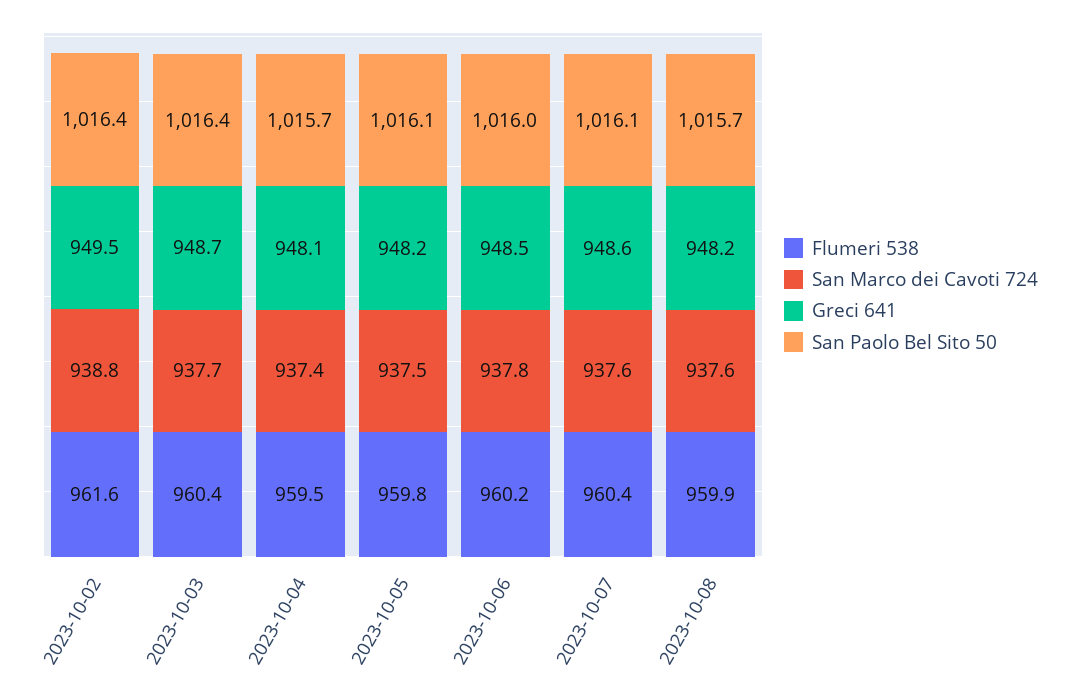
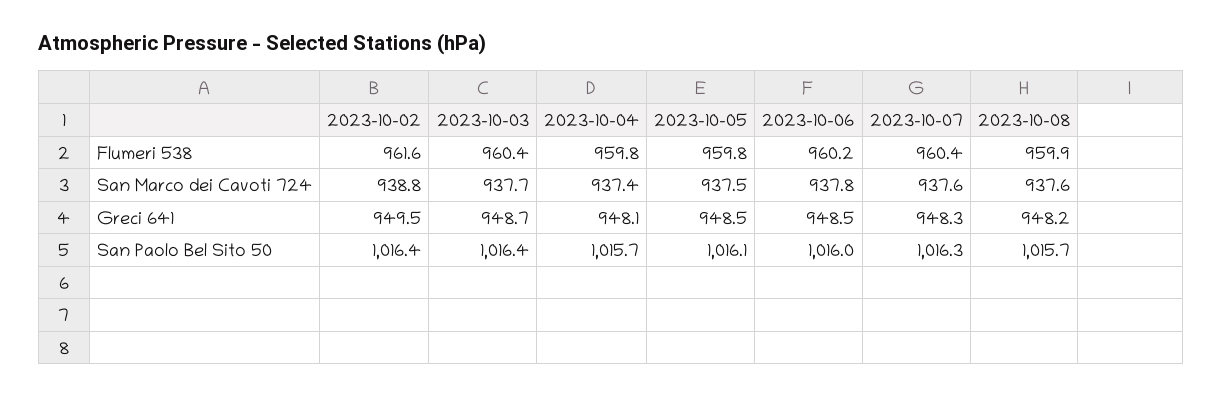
  {
    "Flumeri 538": {
      "2023-10-02": 961.6,
      "2023-10-03": 960.4,
-     "2023-10-04": 959.5,
+     "2023-10-04": 959.8,
      "2023-10-05": 959.8,
      "2023-10-06": 960.2,
      "2023-10-07": 960.4,
      "2023-10-08": 959.9
    },
    "San Marco dei Cavoti 724": {
      "2023-10-02": 938.8,
      "2023-10-03": 937.7,
      "2023-10-04": 937.4,
      "2023-10-05": 937.5,
      "2023-10-06": 937.8,
      "2023-10-07": 937.6,
      "2023-10-08": 937.6
    },
    "Greci 641": {
      "2023-10-02": 949.5,
      "2023-10-03": 948.7,
      "2023-10-04": 948.1,
-     "2023-10-05": 948.2,
+     "2023-10-05": 948.5,
      "2023-10-06": 948.5,
-     "2023-10-07": 948.6,
+     "2023-10-07": 948.3,
      "2023-10-08": 948.2
    },
    "San Paolo Bel Sito 50": {
      "2023-10-02": 1016.4,
      "2023-10-03": 1016.4,
      "2023-10-04": 1015.7,
      "2023-10-05": 1016.1,
      "2023-10-06": 1016,
-     "2023-10-07": 1016.1,
+     "2023-10-07": 1016.3,
      "2023-10-08": 1015.7
    }
  }

